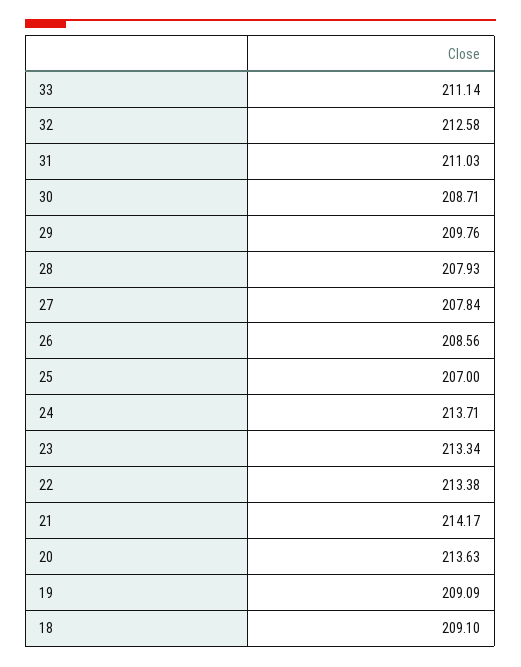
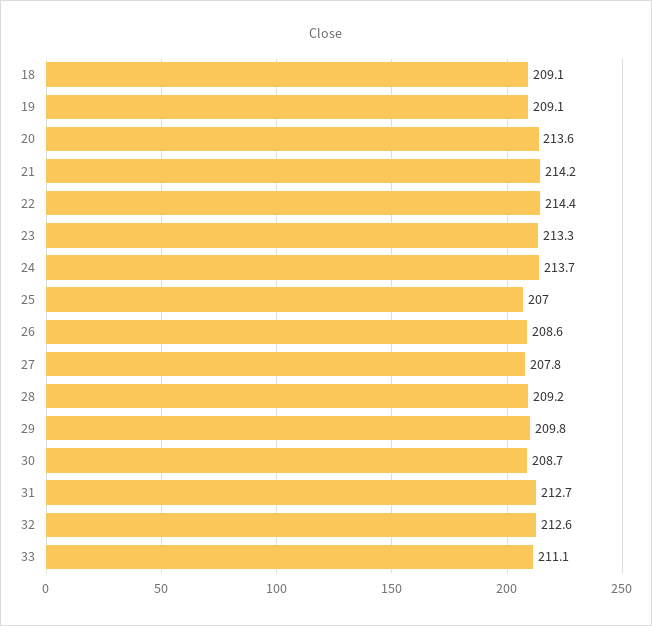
  {
    "33": 211.14,
    "32": 212.58,
-   "31": 211.03,
+   "31": 212.7,
    "30": 208.71,
    "29": 209.76,
-   "28": 207.93,
+   "28": 209.2,
    "27": 207.84,
    "26": 208.56,
    "25": 207,
    "24": 213.71,
    "23": 213.34,
-   "22": 213.38,
+   "22": 214.4,
    "21": 214.17,
    "20": 213.63,
    "19": 209.09,
    "18": 209.1
  }

